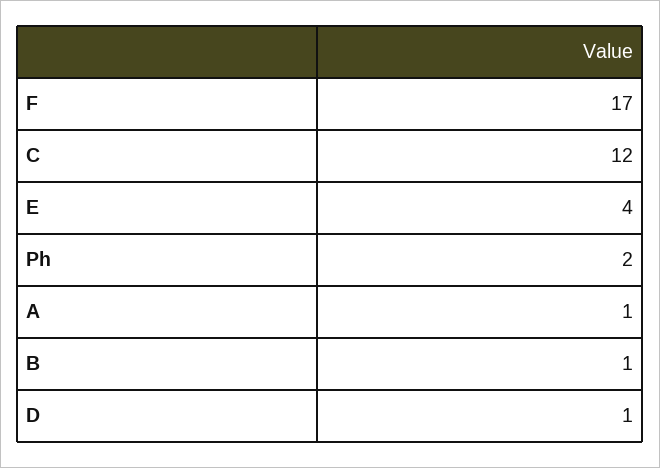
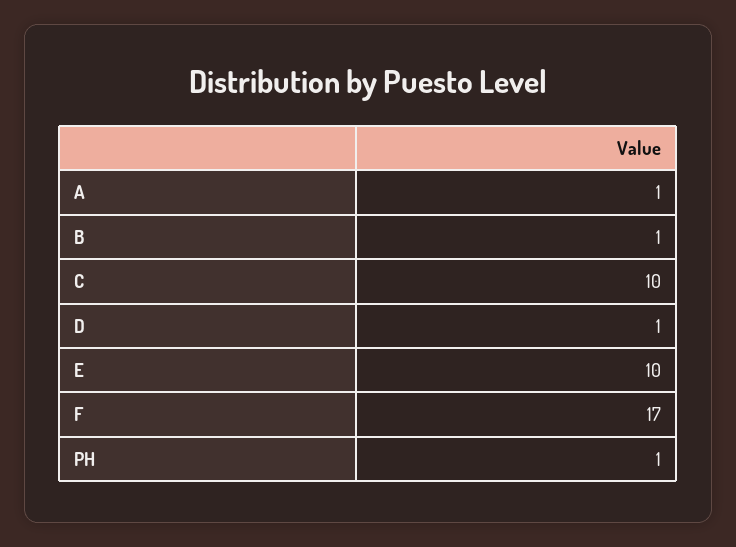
  {
    "F": 17,
-   "C": 12,
+   "C": 10,
-   "E": 4,
+   "E": 10,
-   "Ph": 2,
+   "Ph": 1,
    "A": 1,
    "B": 1,
    "D": 1
  }

